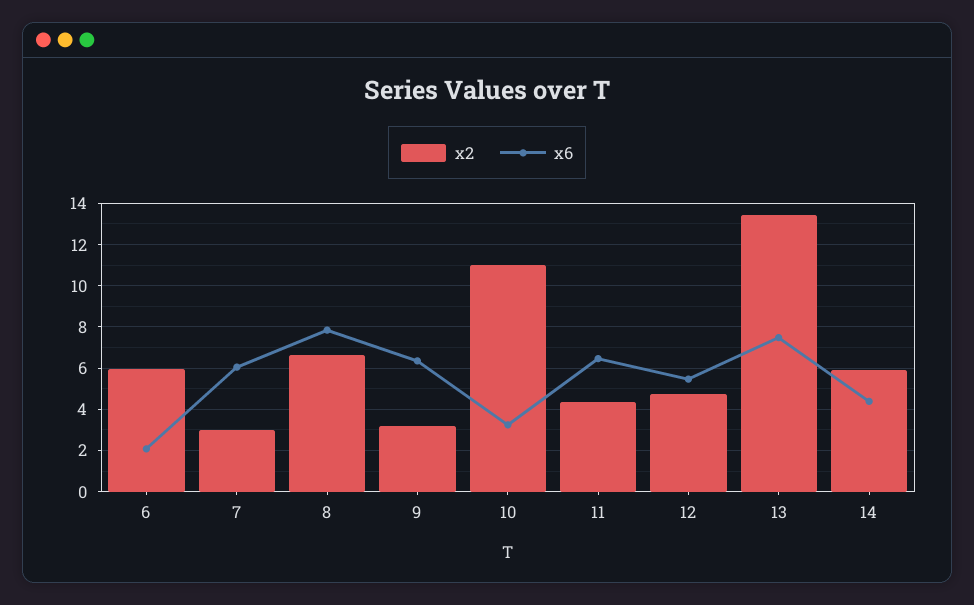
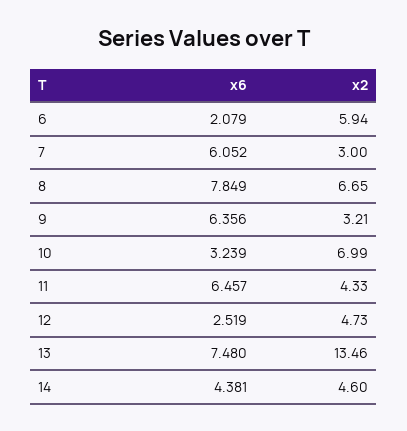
  {
    "x2": {
      "6": 5.94,
      "7": 3,
      "8": 6.65,
      "9": 3.21,
-     "10": 11,
+     "10": 6.99,
      "11": 4.33,
      "12": 4.73,
      "13": 13.46,
-     "14": 6
+     "14": 4.6
    },
    "x6": {
      "6": 2.079,
      "7": 6.052,
      "8": 7.849,
      "9": 6.356,
      "10": 3.239,
      "11": 6.457,
-     "12": 5.5,
+     "12": 2.519,
      "13": 7.48,
      "14": 4.381
    }
  }

